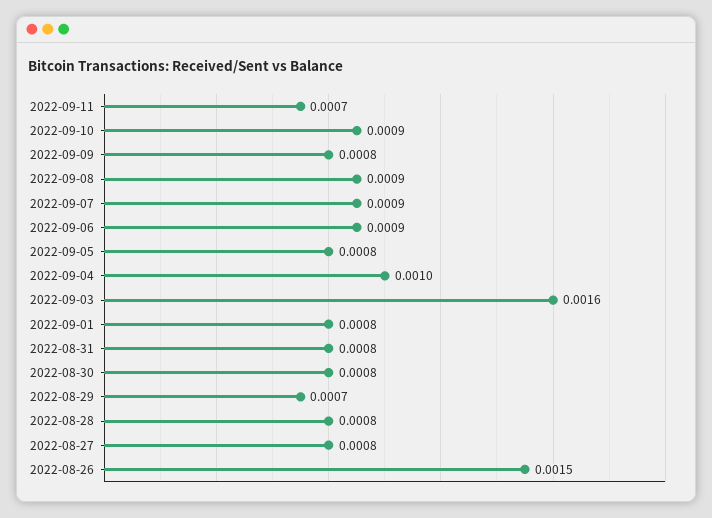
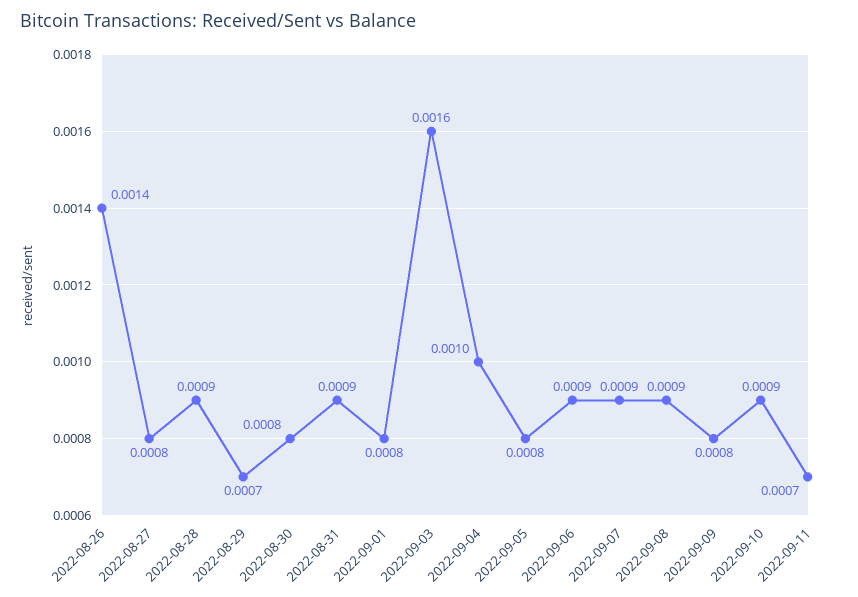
  {
    "2022-09-11": 0.0007,
    "2022-09-10": 0.0009,
    "2022-09-09": 0.0008,
    "2022-09-08": 0.0009,
    "2022-09-07": 0.0009,
    "2022-09-06": 0.0009,
    "2022-09-05": 0.0008,
    "2022-09-04": 0.001,
    "2022-09-03": 0.0016,
    "2022-09-01": 0.0008,
-   "2022-08-31": 0.0008,
+   "2022-08-31": 0.0009,
    "2022-08-30": 0.0008,
    "2022-08-29": 0.0007,
-   "2022-08-28": 0.0008,
+   "2022-08-28": 0.0009,
    "2022-08-27": 0.0008,
-   "2022-08-26": 0.0015
+   "2022-08-26": 0.0014
  }

